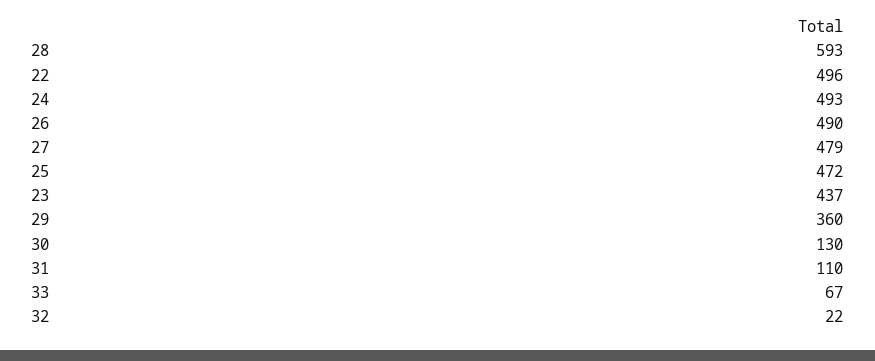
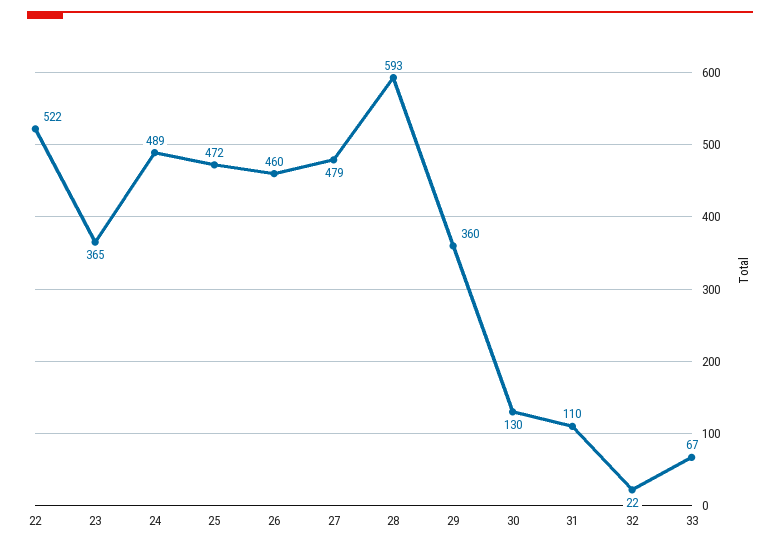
  {
    "28": 593,
-   "22": 496,
+   "22": 522,
-   "24": 493,
+   "24": 489,
-   "26": 490,
+   "26": 460,
    "27": 479,
    "25": 472,
-   "23": 437,
+   "23": 365,
    "29": 360,
    "30": 130,
    "31": 110,
    "33": 67,
    "32": 22
  }

